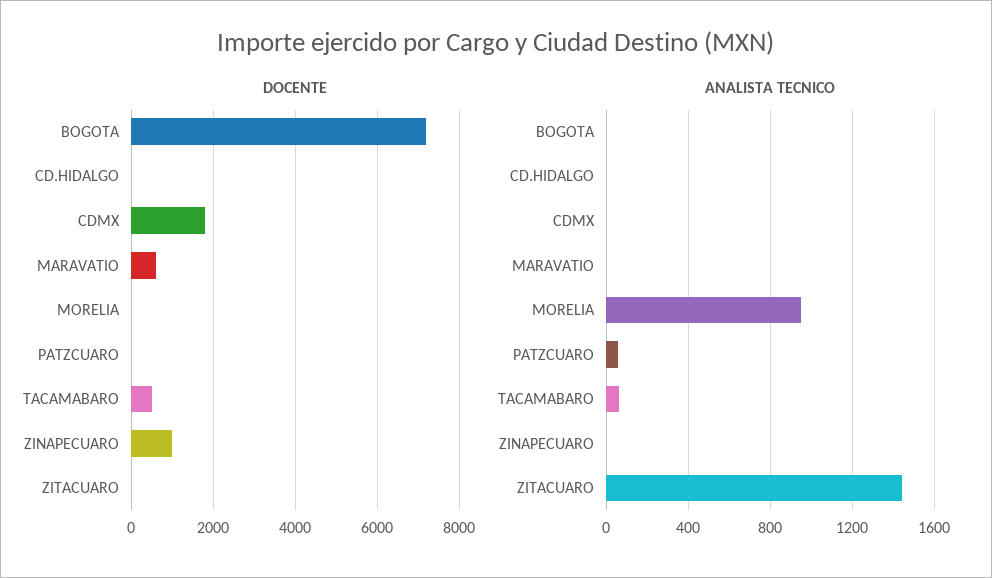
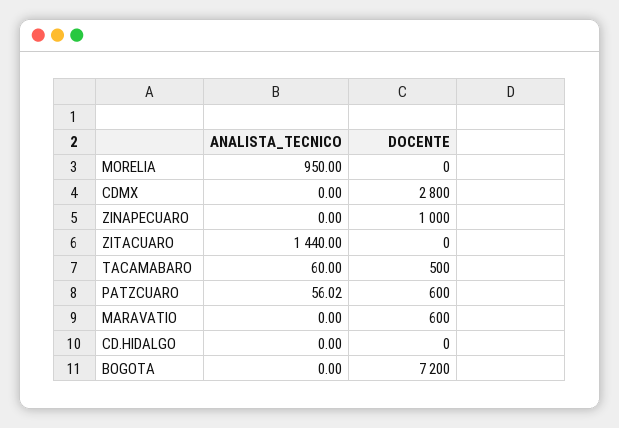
  {
    "DOCENTE": {
      "BOGOTA": 7200,
      "CD.HIDALGO": 0,
-     "CDMX": 1800,
+     "CDMX": 2800,
      "MARAVATIO": 600,
      "MORELIA": 0,
-     "PATZCUARO": 0,
+     "PATZCUARO": 600,
      "TACAMABARO": 500,
      "ZINAPECUARO": 1000,
      "ZITACUARO": 0
    },
    "ANALISTA TECNICO": {
      "BOGOTA": 0,
      "CD.HIDALGO": 0,
      "CDMX": 0,
      "MARAVATIO": 0,
      "MORELIA": 950,
      "PATZCUARO": 56.02,
      "TACAMABARO": 60,
      "ZINAPECUARO": 0,
      "ZITACUARO": 1440
    }
  }

